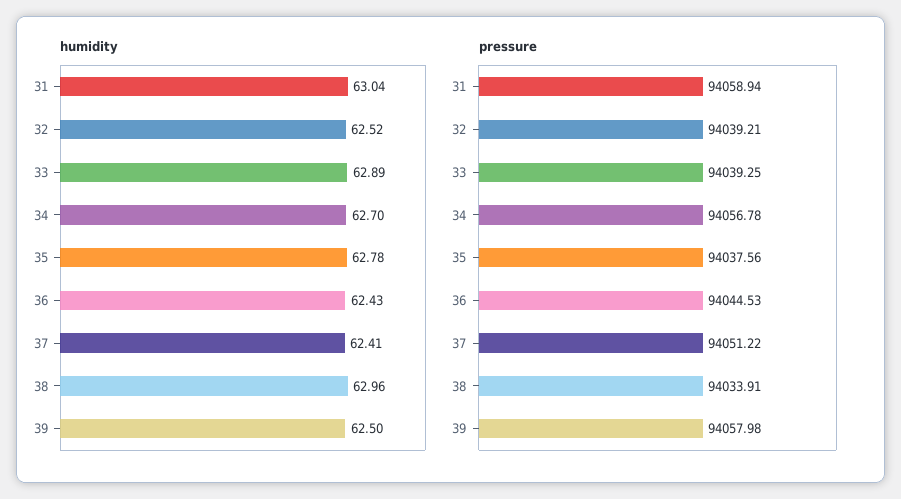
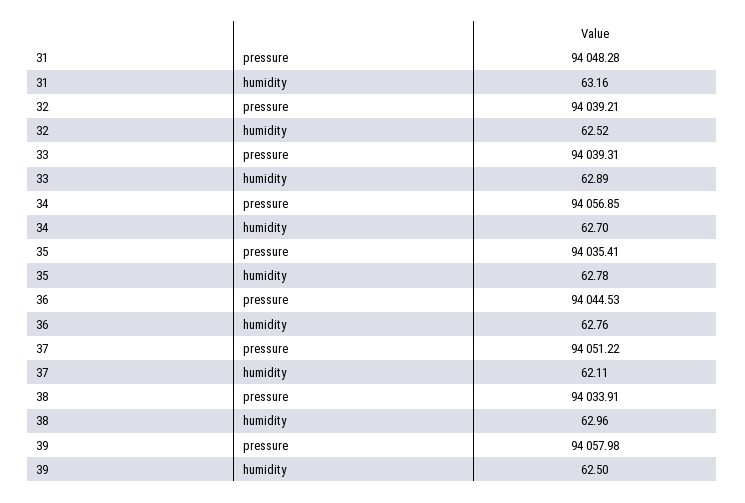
  {
    "humidity": {
-     "31": 63.04,
+     "31": 63.16,
      "32": 62.52,
      "33": 62.89,
      "34": 62.7,
      "35": 62.78,
-     "36": 62.43,
+     "36": 62.76,
-     "37": 62.41,
+     "37": 62.11,
      "38": 62.96,
      "39": 62.5
    },
    "pressure": {
-     "31": 94058.94,
+     "31": 94048.28,
      "32": 94039.21,
-     "33": 94039.25,
+     "33": 94039.31,
-     "34": 94056.78,
+     "34": 94056.85,
-     "35": 94037.56,
+     "35": 94035.41,
      "36": 94044.53,
      "37": 94051.22,
      "38": 94033.91,
      "39": 94057.98
    }
  }

